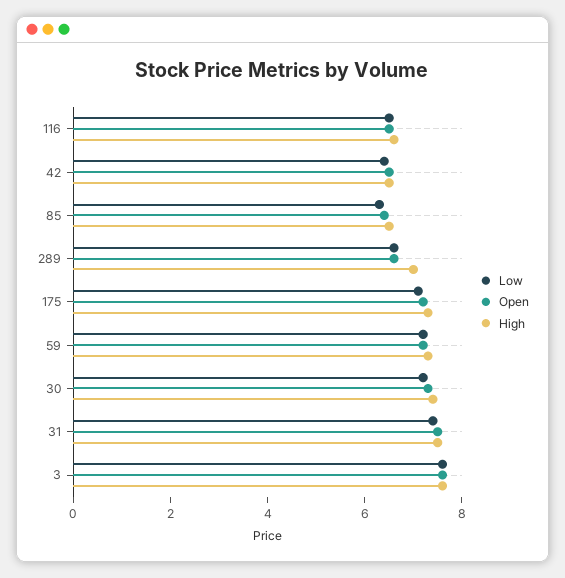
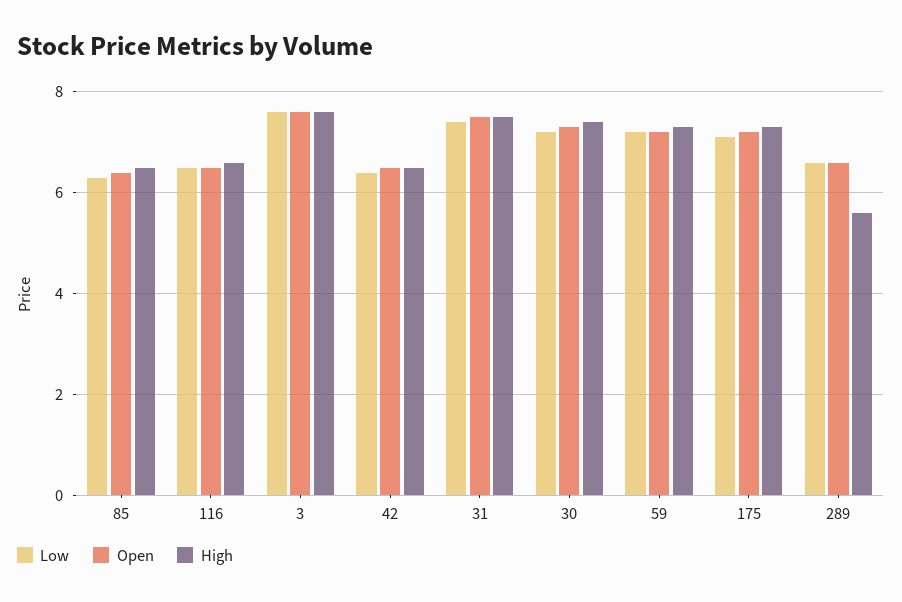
  {
    "Low": {
      "116": 6.5,
      "42": 6.5,
      "85": 6.5,
      "289": 6.5,
      "175": 7,
      "59": 7,
      "30": 7,
      "31": 7.5,
      "3": 7.5
    },
    "Open": {
      "116": 6.5,
      "42": 6.5,
      "85": 6.5,
      "289": 6.5,
      "175": 7,
      "59": 7,
      "30": 7.5,
      "31": 7.5,
      "3": 7.5
    },
    "High": {
      "116": 6.5,
      "42": 6.5,
      "85": 6.5,
-     "289": 7,
+     "289": 5.5,
      "175": 7.5,
      "59": 7.5,
      "30": 7.5,
      "31": 7.5,
      "3": 7.5
    }
  }

